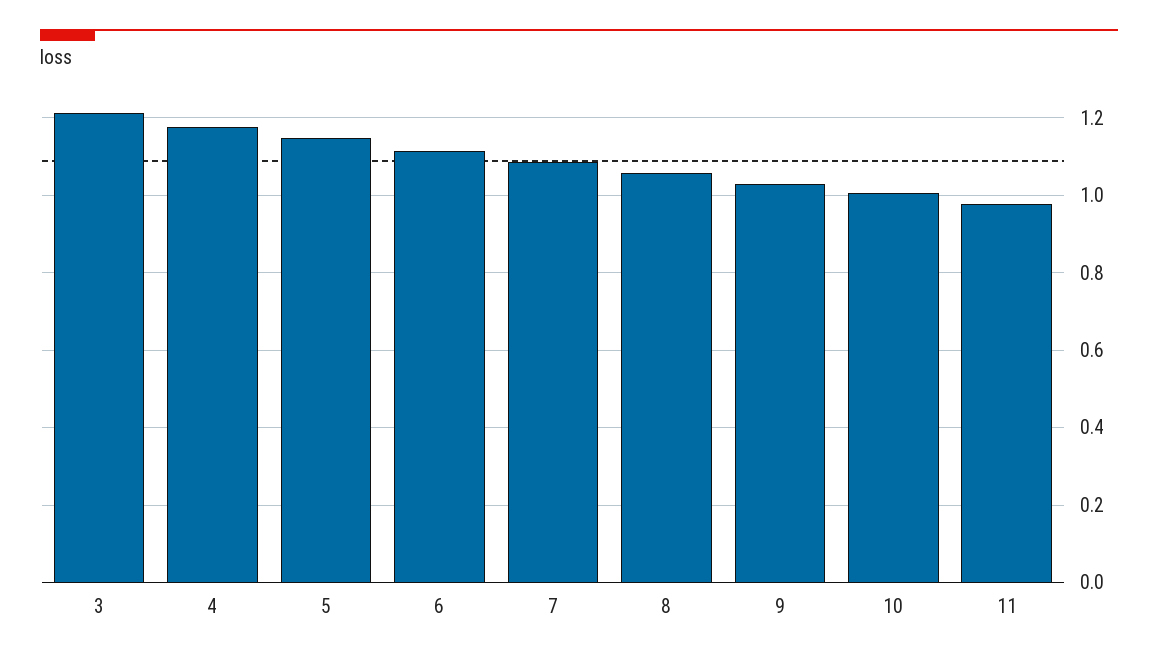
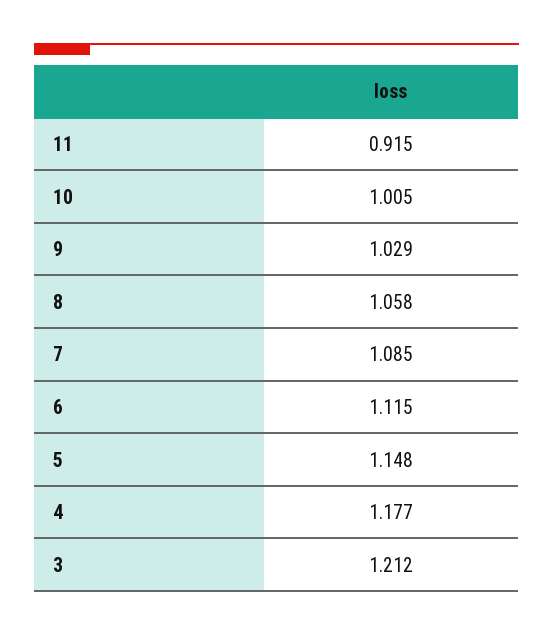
  {
    "3": 1.212,
    "4": 1.177,
    "5": 1.148,
    "6": 1.115,
    "7": 1.085,
    "8": 1.058,
    "9": 1.029,
    "10": 1.005,
-   "11": 0.98
+   "11": 0.915
  }

